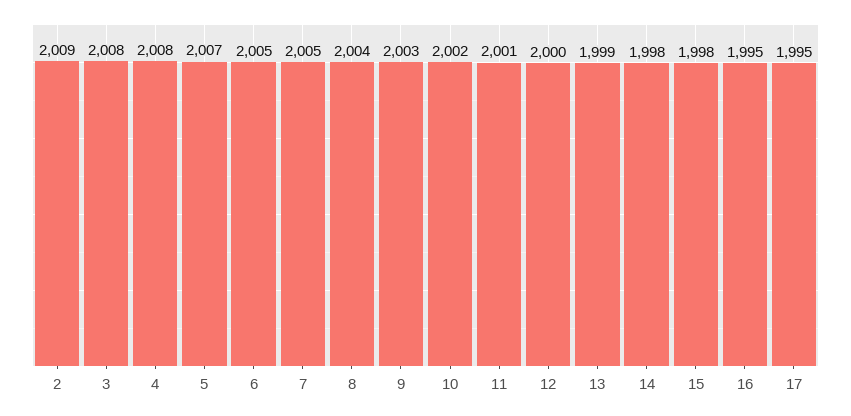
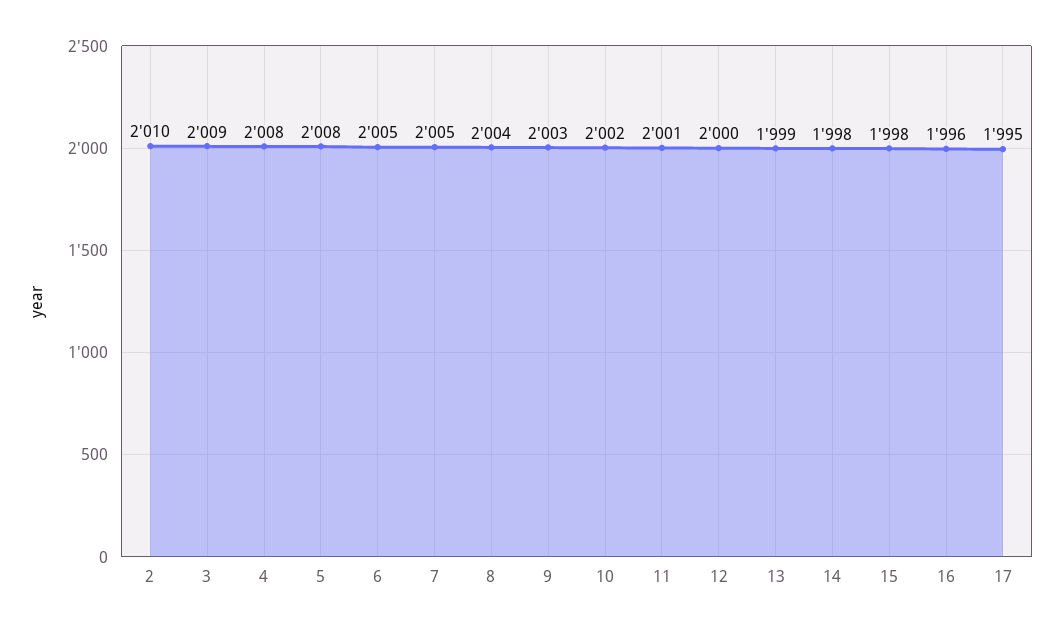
  {
-   "2": 2009,
+   "2": 2010,
-   "3": 2008,
+   "3": 2009,
    "4": 2008,
-   "5": 2007,
+   "5": 2008,
    "6": 2005,
    "7": 2005,
    "8": 2004,
    "9": 2003,
    "10": 2002,
    "11": 2001,
    "12": 2000,
    "13": 1999,
    "14": 1998,
    "15": 1998,
-   "16": 1995,
+   "16": 1996,
    "17": 1995
  }

